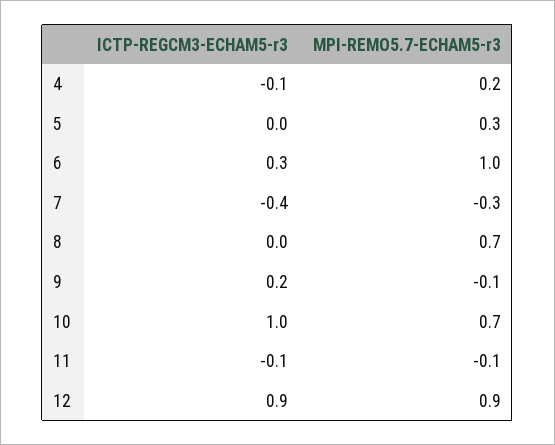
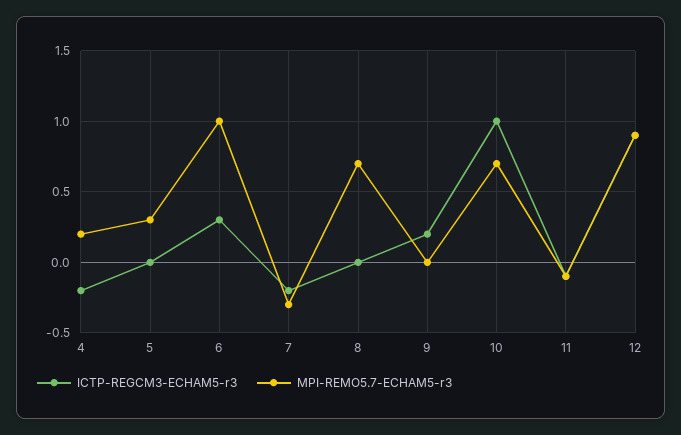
  {
    "ICTP-REGCM3-ECHAM5-r3": {
-     "4": -0.1,
+     "4": -0.2,
      "5": 0,
      "6": 0.3,
-     "7": -0.4,
+     "7": -0.2,
      "8": 0,
      "9": 0.2,
      "10": 1,
      "11": -0.1,
      "12": 0.9
    },
    "MPI-REMO5.7-ECHAM5-r3": {
      "4": 0.2,
      "5": 0.3,
      "6": 1,
      "7": -0.3,
      "8": 0.7,
-     "9": -0.1,
+     "9": 0,
      "10": 0.7,
      "11": -0.1,
      "12": 0.9
    }
  }

